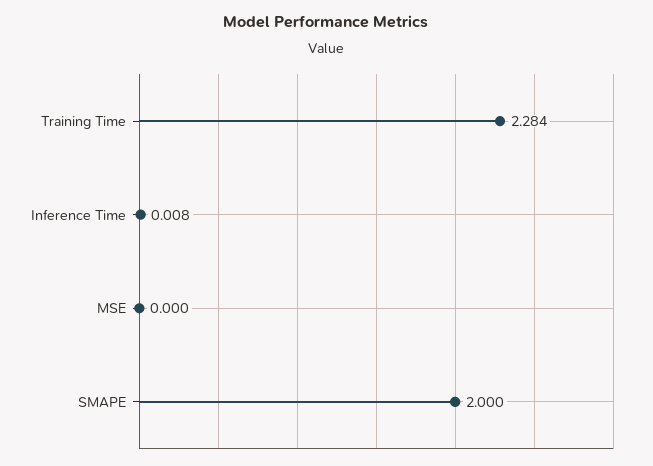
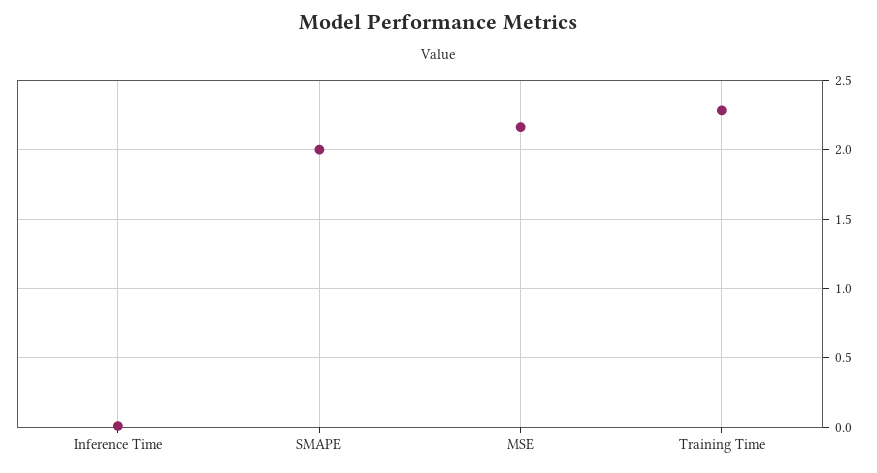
  {
    "Training Time": 2.284,
    "Inference Time": 0.008,
-   "MSE": 0,
+   "MSE": 2.15,
    "SMAPE": 2
  }

